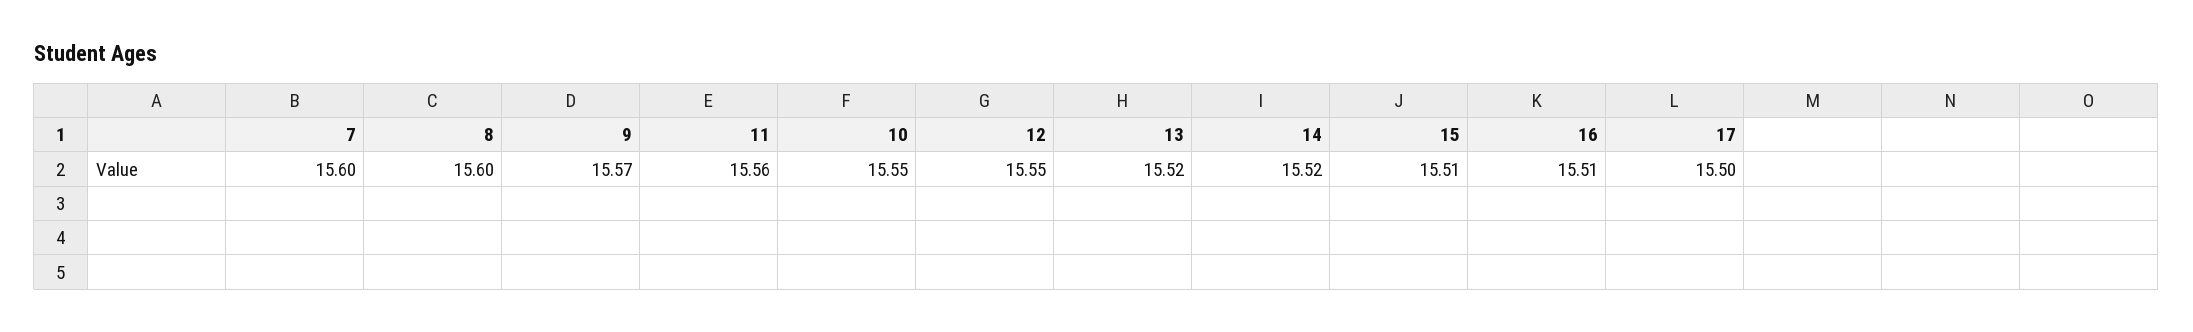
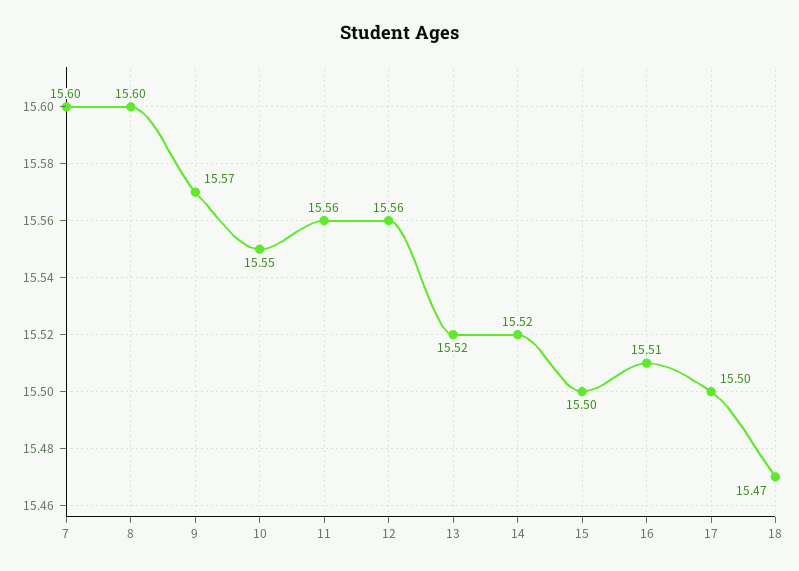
  {
    "7": 15.6,
    "8": 15.6,
    "9": 15.57,
    "11": 15.56,
    "10": 15.55,
-   "12": 15.55,
+   "12": 15.56,
    "13": 15.52,
    "14": 15.52,
-   "15": 15.51,
+   "15": 15.5,
    "16": 15.51,
-   "17": 15.5
+   "17": 15.5,
+   "18": 15.47
  }

